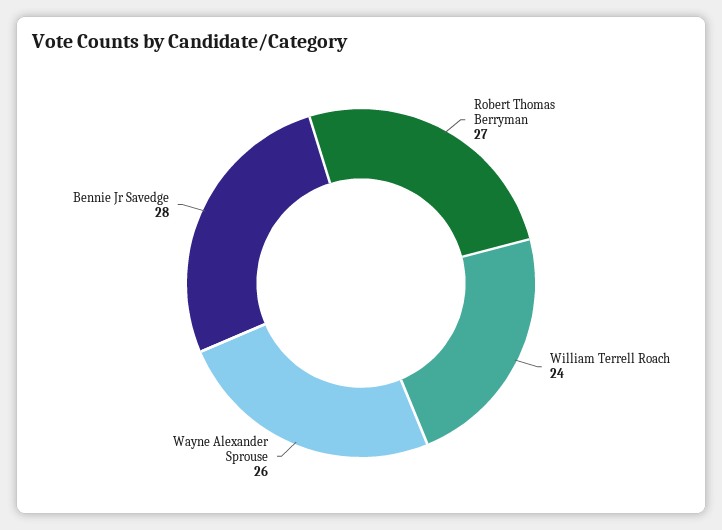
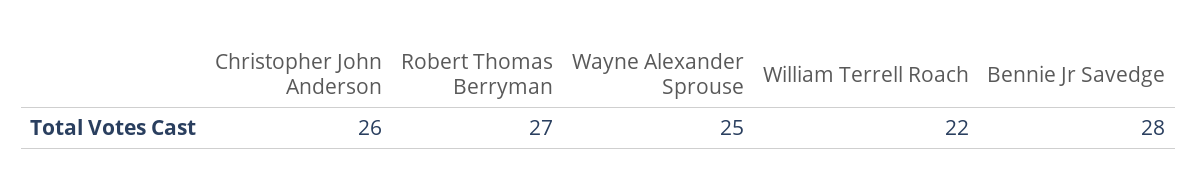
  {
    "Robert Thomas Berryman": 27,
-   "William Terrell Roach": 24,
+   "William Terrell Roach": 22,
-   "Wayne Alexander Sprouse": 26,
+   "Wayne Alexander Sprouse": 25,
-   "Bennie Jr Savedge": 28
+   "Bennie Jr Savedge": 28,
+   "Christopher John Anderson": 26
  }

